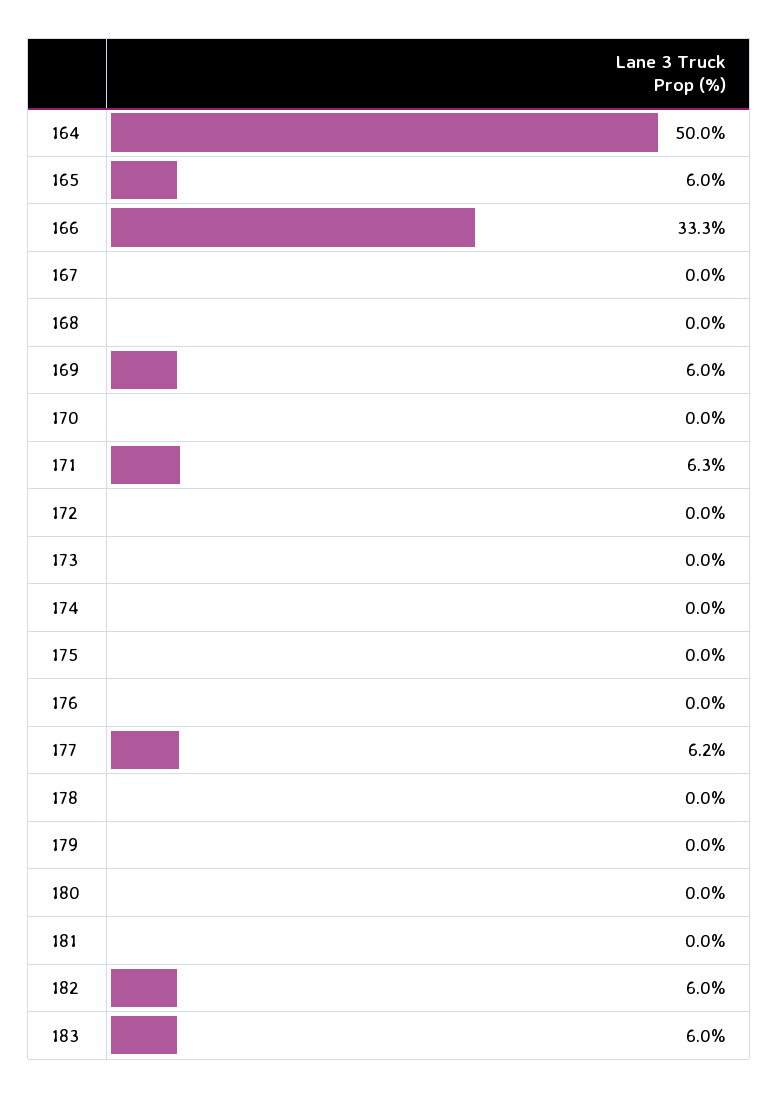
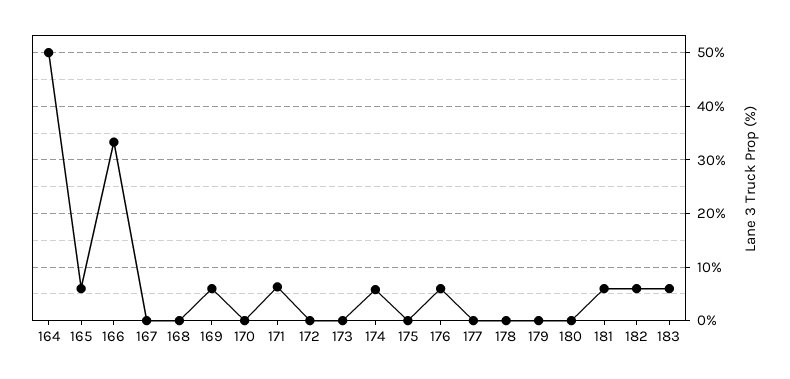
  {
    "164": 50,
    "165": 6,
    "166": 33.3,
    "167": 0,
    "168": 0,
    "169": 6,
    "170": 0,
    "171": 6.3,
    "172": 0,
    "173": 0,
-   "174": 0,
+   "174": 6,
    "175": 0,
-   "176": 0,
+   "176": 6,
-   "177": 6.2,
+   "177": 0,
    "178": 0,
    "179": 0,
    "180": 0,
-   "181": 0,
+   "181": 6,
    "182": 6,
    "183": 6
  }

